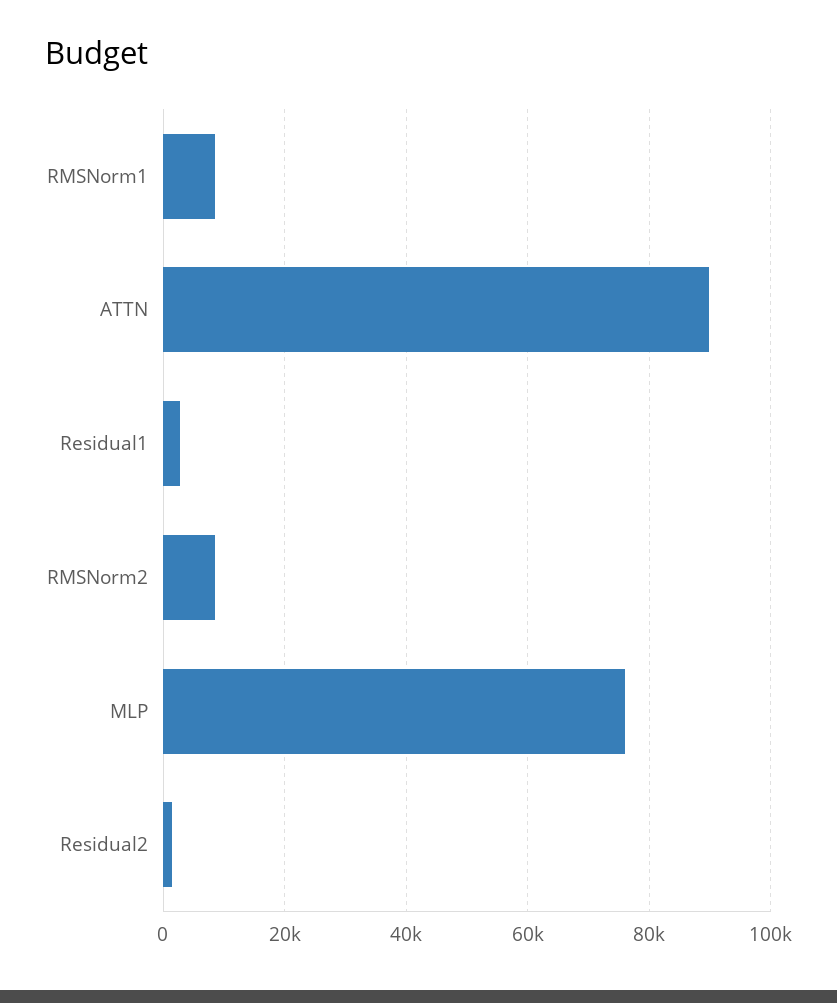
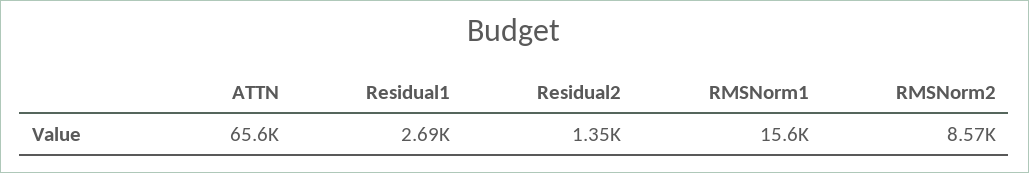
  {
-   "RMSNorm1": 8000,
+   "RMSNorm1": 15600,
-   "ATTN": 90000,
+   "ATTN": 65600,
    "Residual1": 2690,
    "RMSNorm2": 8570,
-   "MLP": 76000,
    "Residual2": 1350
  }

